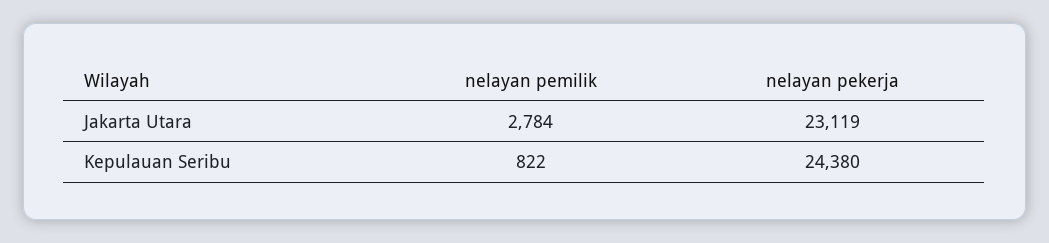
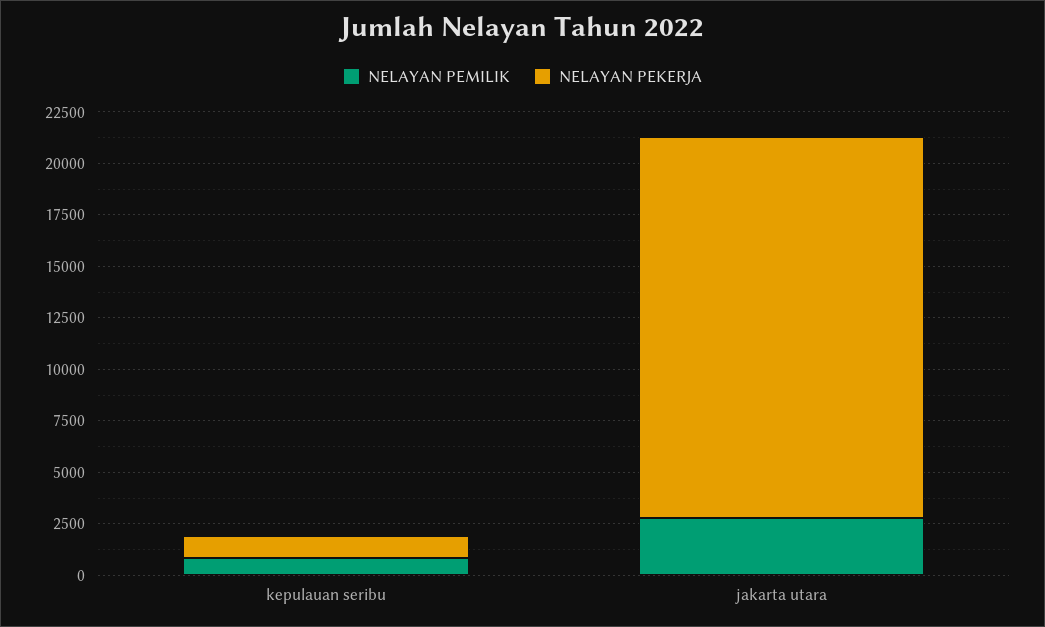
  {
    "nelayan pemilik": {
      "Jakarta Utara": 2784,
      "Kepulauan Seribu": 822
    },
    "nelayan pekerja": {
-     "Jakarta Utara": 23119,
+     "Jakarta Utara": 18500,
-     "Kepulauan Seribu": 24380
+     "Kepulauan Seribu": 1000
    }
  }

